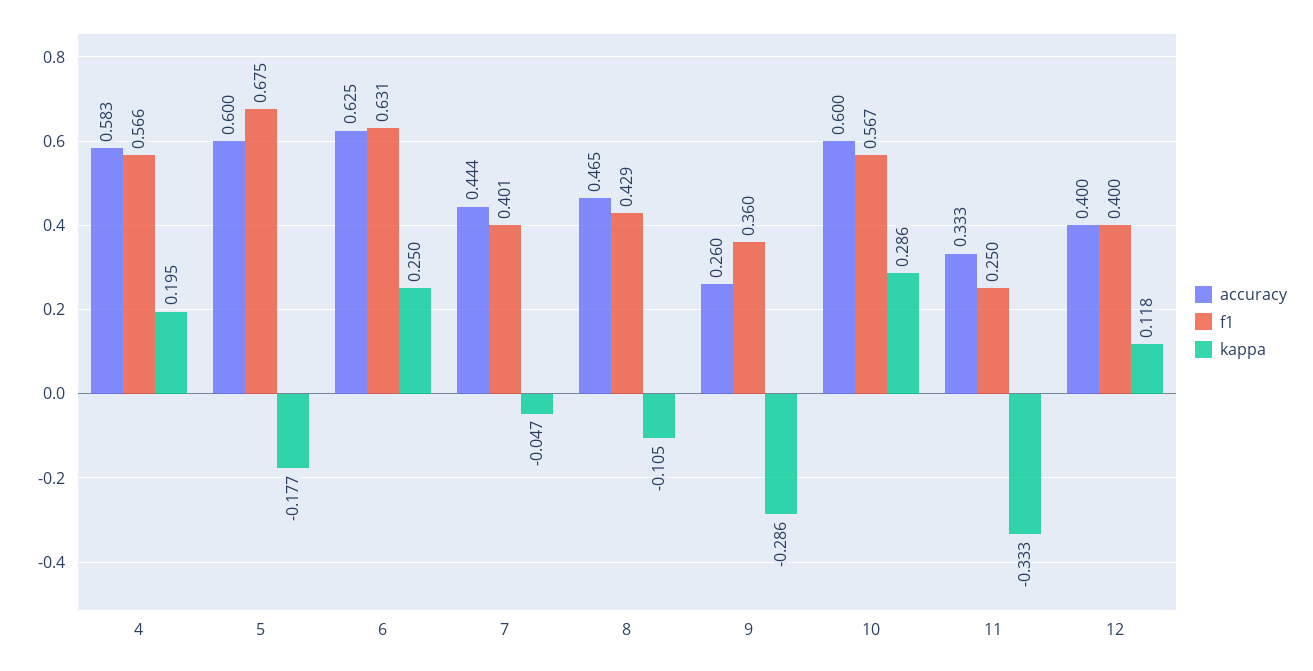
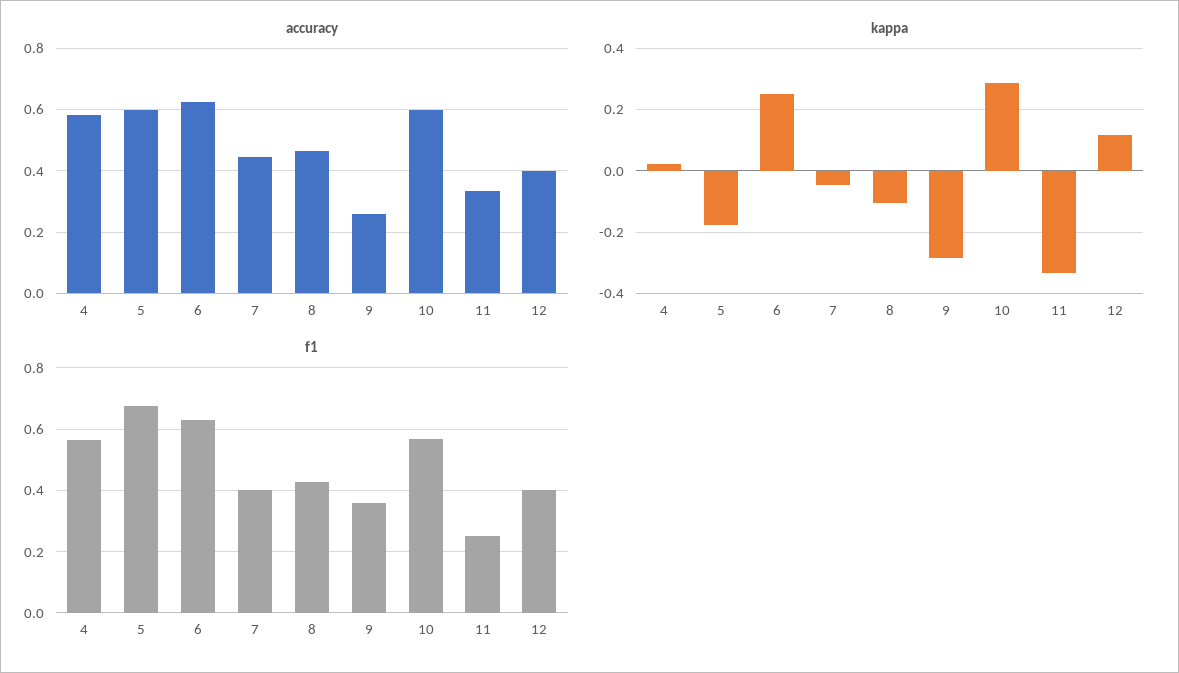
  {
    "accuracy": {
      "4": 0.583,
      "5": 0.6,
      "6": 0.625,
      "7": 0.444,
      "8": 0.465,
      "9": 0.26,
      "10": 0.6,
      "11": 0.333,
      "12": 0.4
    },
    "f1": {
      "4": 0.566,
      "5": 0.675,
      "6": 0.631,
      "7": 0.401,
      "8": 0.429,
      "9": 0.36,
      "10": 0.567,
      "11": 0.25,
      "12": 0.4
    },
    "kappa": {
-     "4": 0.195,
+     "4": 0.02,
      "5": -0.177,
      "6": 0.25,
      "7": -0.047,
      "8": -0.105,
      "9": -0.286,
      "10": 0.286,
      "11": -0.333,
      "12": 0.118
    }
  }

